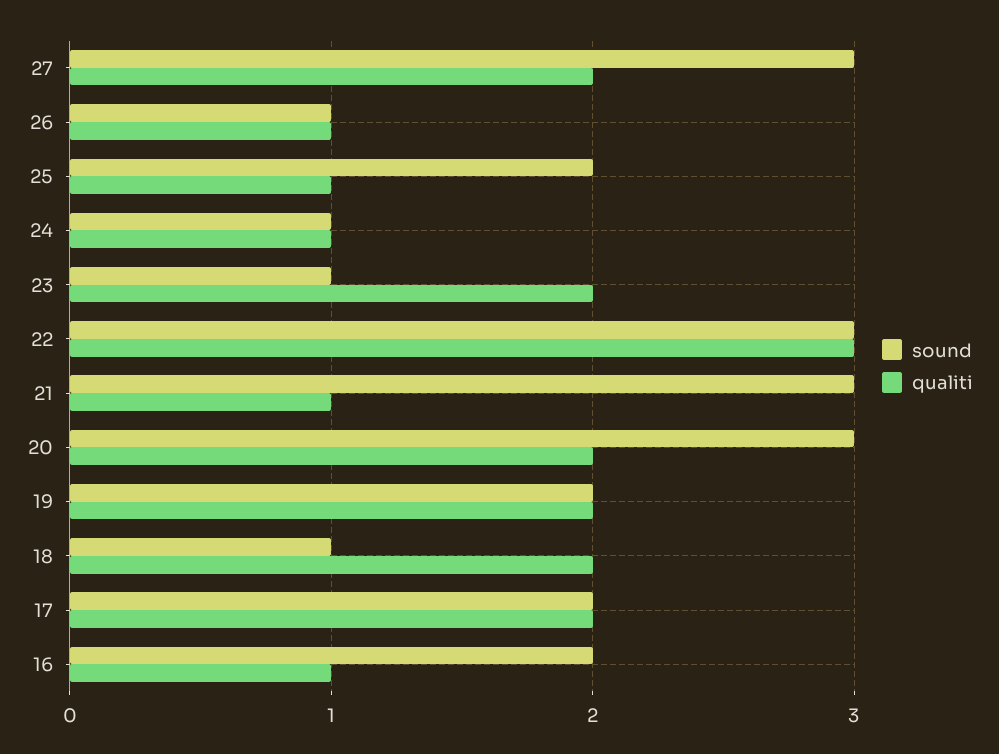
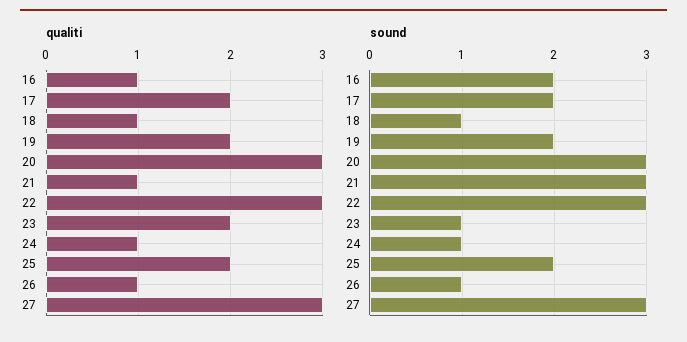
  {
    "sound": {
      "27": 3,
      "26": 1,
      "25": 2,
      "24": 1,
      "23": 1,
      "22": 3,
      "21": 3,
      "20": 3,
      "19": 2,
      "18": 1,
      "17": 2,
      "16": 2
    },
    "qualiti": {
-     "27": 2,
+     "27": 3,
      "26": 1,
-     "25": 1,
+     "25": 2,
      "24": 1,
      "23": 2,
      "22": 3,
      "21": 1,
-     "20": 2,
+     "20": 3,
      "19": 2,
-     "18": 2,
+     "18": 1,
      "17": 2,
      "16": 1
    }
  }

